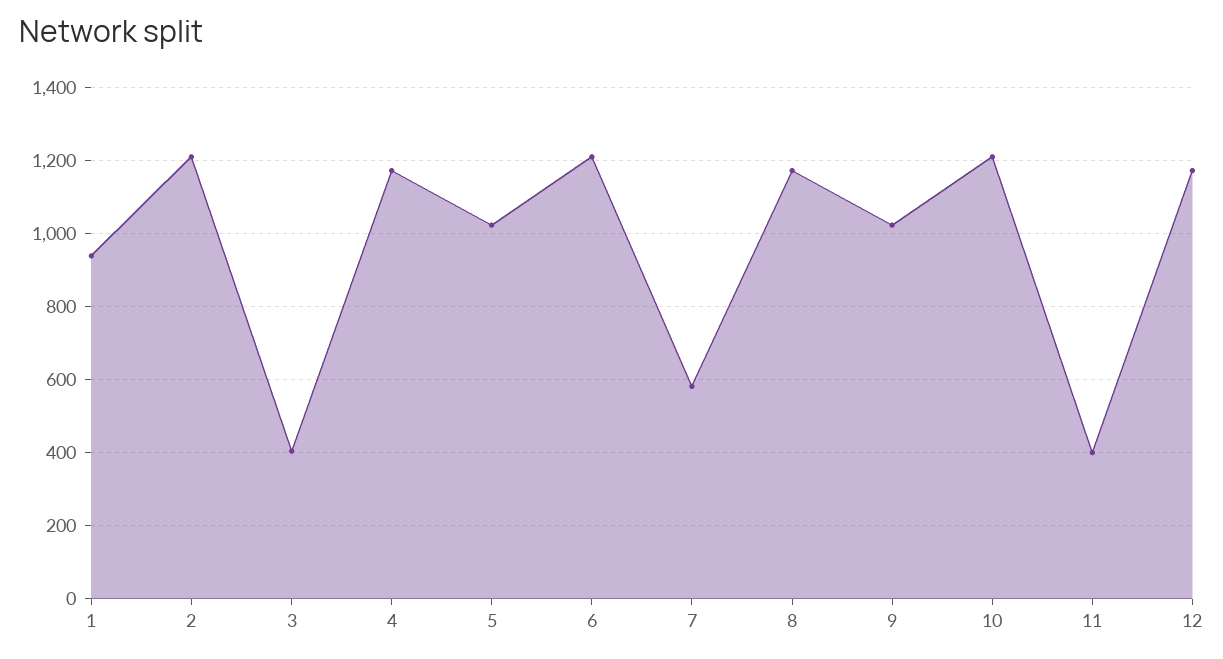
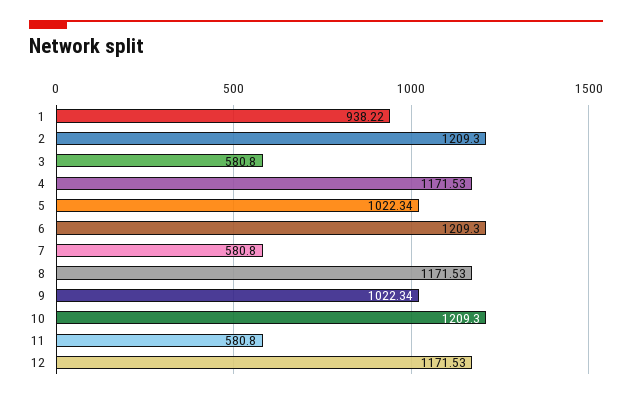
  {
    "1": 938.22,
    "2": 1209.3,
-   "3": 400,
+   "3": 580.8,
    "4": 1171.53,
    "5": 1022.34,
    "6": 1209.3,
    "7": 580.8,
    "8": 1171.53,
    "9": 1022.34,
    "10": 1209.3,
-   "11": 400,
+   "11": 580.8,
    "12": 1171.53
  }

